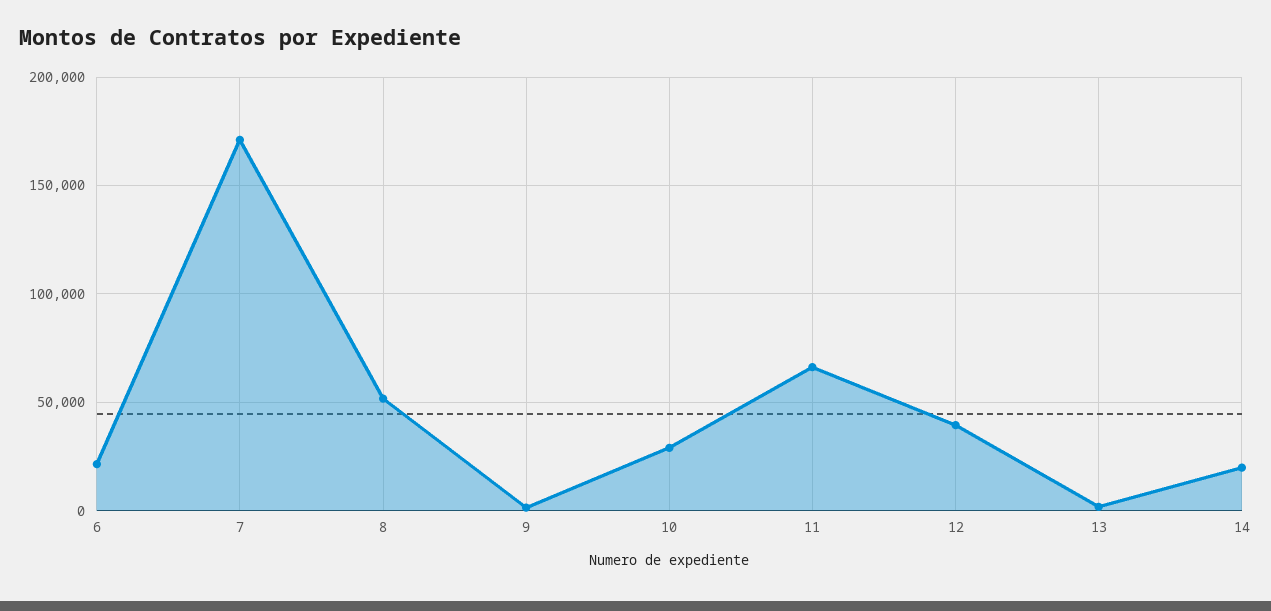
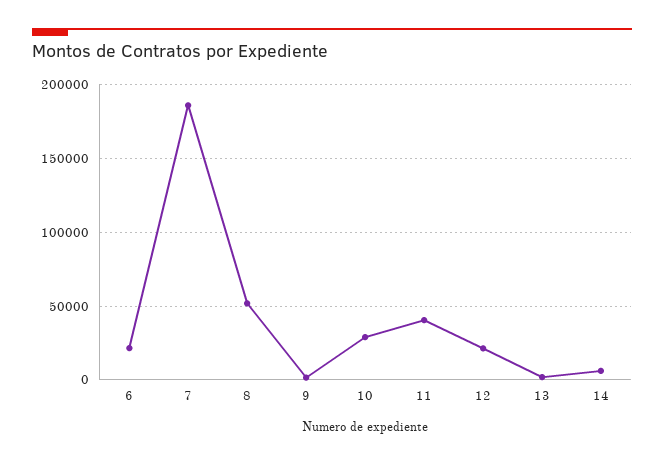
  {
    "6": 20000,
-   "7": 170000,
+   "7": 185000,
    "8": 50000,
    "9": 0,
    "10": 30000,
-   "11": 65000,
+   "11": 40000,
-   "12": 40000,
+   "12": 20000,
    "13": 0,
-   "14": 20000
+   "14": 5000
  }

